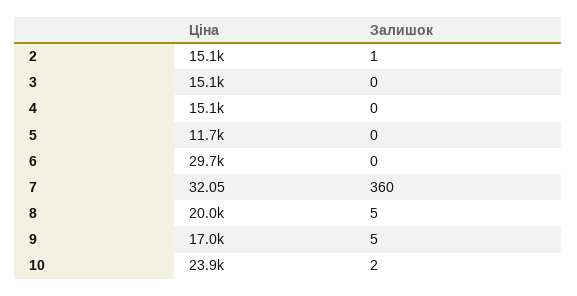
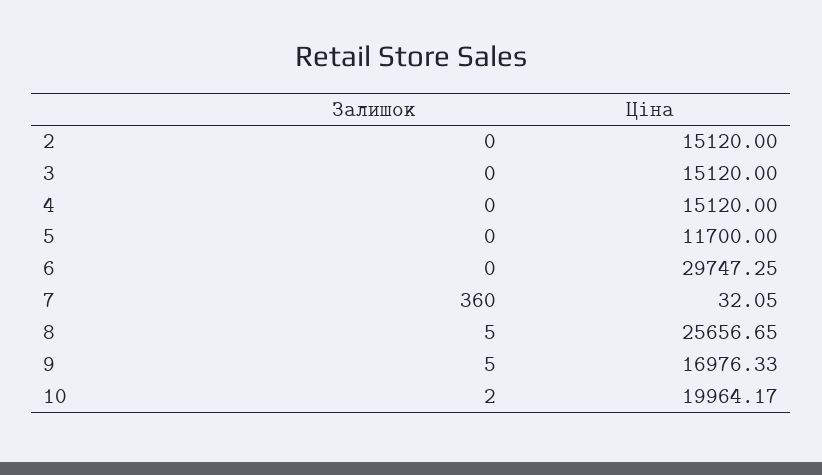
  {
    "Ціна": {
      "2": 15120,
      "3": 15120,
      "4": 15120,
      "5": 11700,
      "6": 29747.25,
      "7": 32.05,
-     "8": 20000,
+     "8": 25656.65,
      "9": 16976.33,
-     "10": 23900
+     "10": 19964.17
    },
    "Залишок": {
-     "2": 1,
+     "2": 0,
      "3": 0,
      "4": 0,
      "5": 0,
      "6": 0,
      "7": 360,
      "8": 5,
      "9": 5,
      "10": 2
    }
  }

